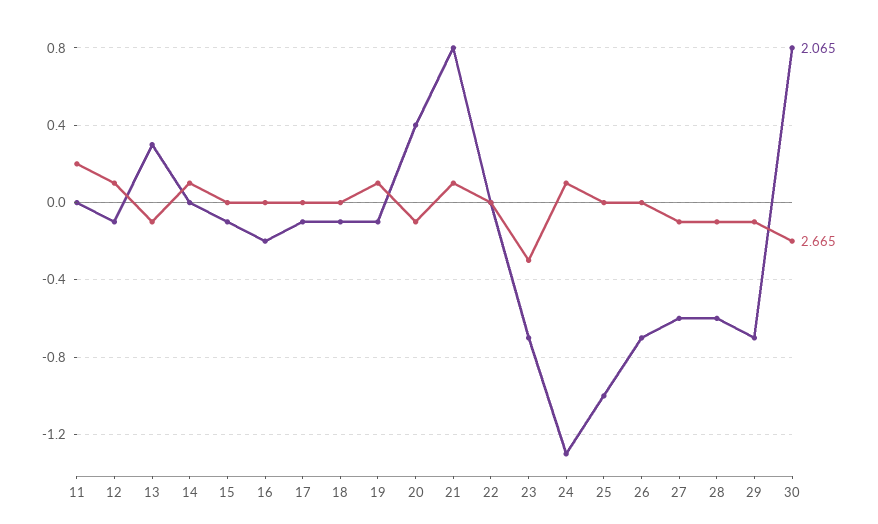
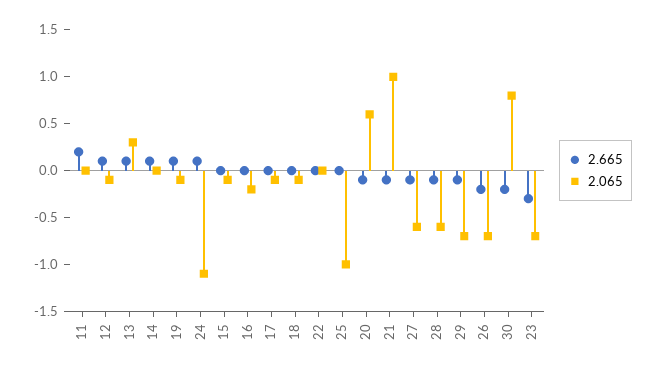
  {
    "2.065": {
      "11": 0,
      "12": -0.1,
      "13": 0.3,
      "14": 0,
      "15": -0.1,
      "16": -0.2,
      "17": -0.1,
      "18": -0.1,
      "19": -0.1,
-     "20": 0.4,
+     "20": 0.6,
-     "21": 0.8,
+     "21": 1,
      "22": 0,
      "23": -0.7,
-     "24": -1.3,
+     "24": -1.1,
      "25": -1,
      "26": -0.7,
      "27": -0.6,
      "28": -0.6,
      "29": -0.7,
      "30": 0.8
    },
    "2.665": {
      "11": 0.2,
      "12": 0.1,
-     "13": -0.1,
+     "13": 0.1,
      "14": 0.1,
      "15": 0,
      "16": 0,
      "17": 0,
      "18": 0,
      "19": 0.1,
      "20": -0.1,
-     "21": 0.1,
+     "21": -0.1,
      "22": 0,
      "23": -0.3,
      "24": 0.1,
      "25": 0,
-     "26": 0,
+     "26": -0.2,
      "27": -0.1,
      "28": -0.1,
      "29": -0.1,
      "30": -0.2
    }
  }

